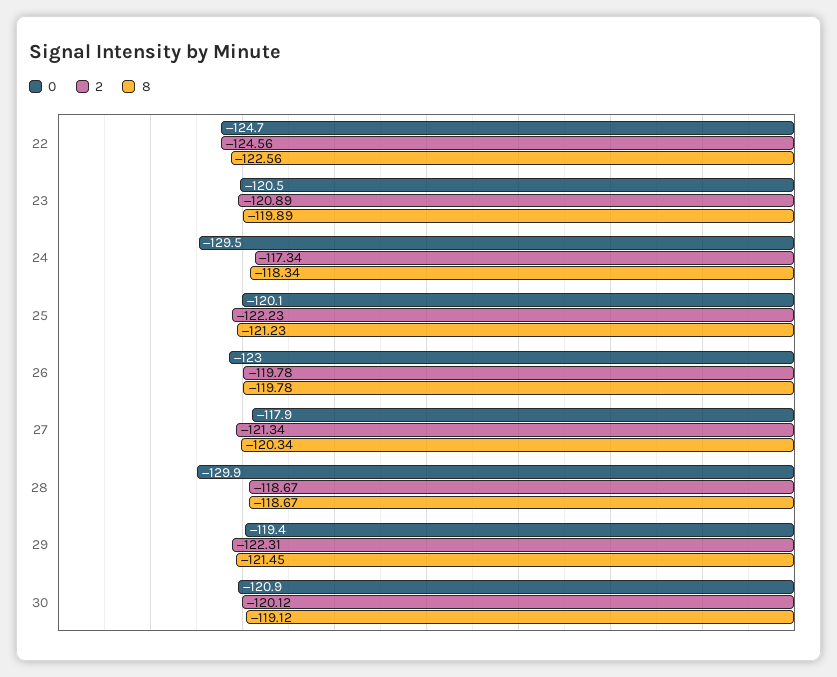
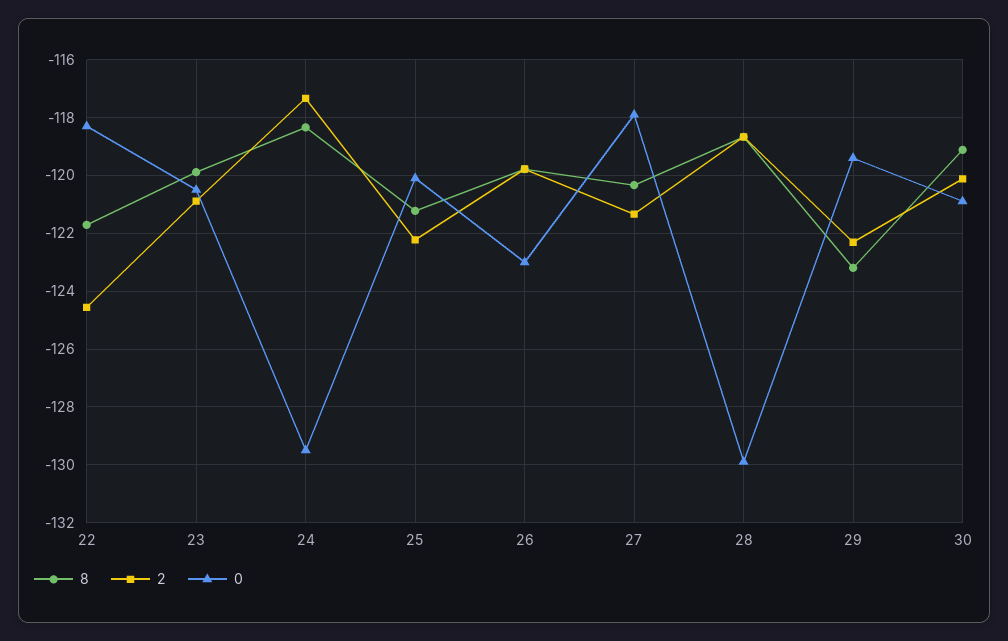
  {
    "0": {
-     "22": -124.7,
+     "22": -118.25,
      "23": -120.5,
      "24": -129.5,
      "25": -120.1,
      "26": -123,
      "27": -117.9,
      "28": -129.9,
      "29": -119.4,
      "30": -120.9
    },
    "2": {
      "22": -124.56,
      "23": -120.89,
      "24": -117.34,
      "25": -122.23,
      "26": -119.78,
      "27": -121.34,
      "28": -118.67,
      "29": -122.31,
      "30": -120.12
    },
    "8": {
-     "22": -122.56,
+     "22": -121.75,
      "23": -119.89,
      "24": -118.34,
      "25": -121.23,
      "26": -119.78,
      "27": -120.34,
      "28": -118.67,
-     "29": -121.45,
+     "29": -123.25,
      "30": -119.12
    }
  }

